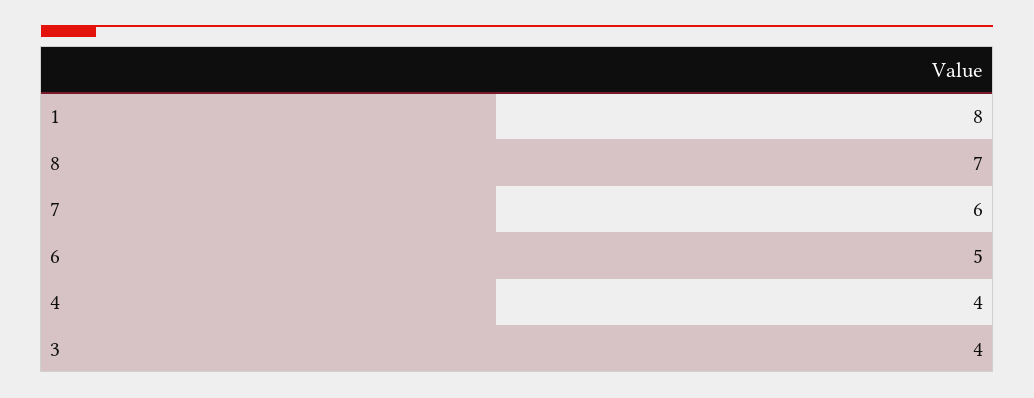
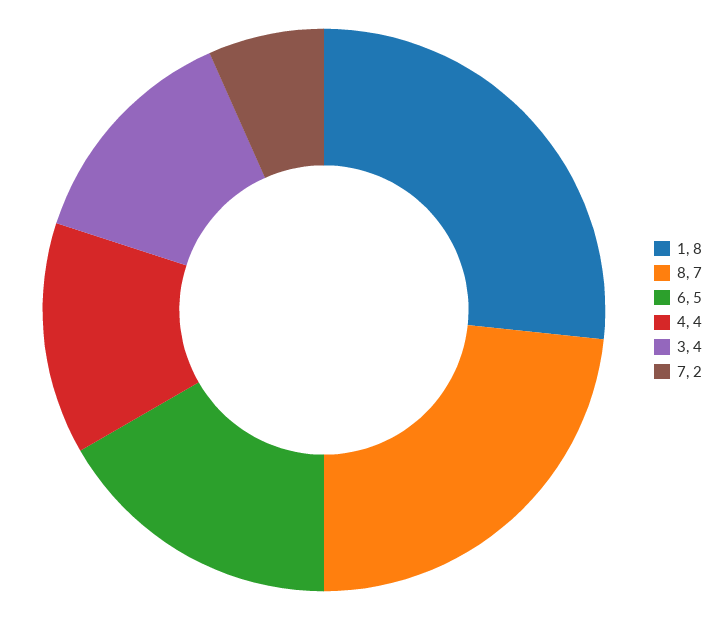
  {
    "1": 8,
    "8": 7,
-   "7": 6,
+   "7": 2,
    "6": 5,
    "4": 4,
    "3": 4
  }

